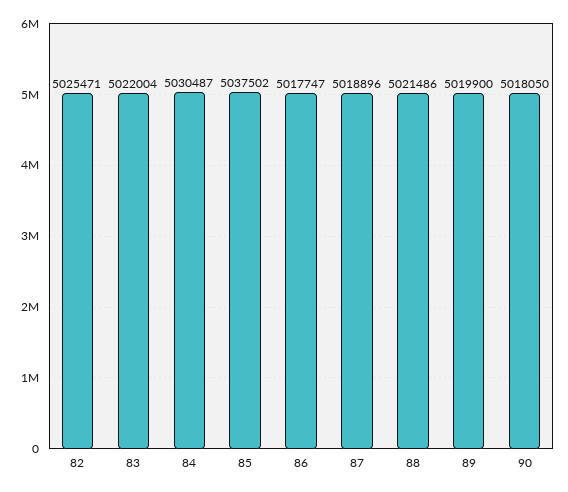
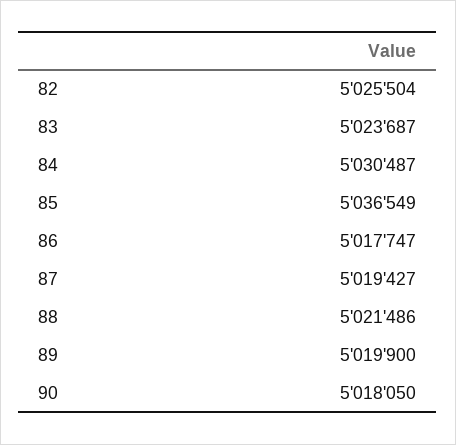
  {
-   "82": 5025471,
+   "82": 5025504,
-   "83": 5022004,
+   "83": 5023687,
    "84": 5030487,
-   "85": 5037502,
+   "85": 5036549,
    "86": 5017747,
-   "87": 5018896,
+   "87": 5019427,
    "88": 5021486,
    "89": 5019900,
    "90": 5018050
  }

